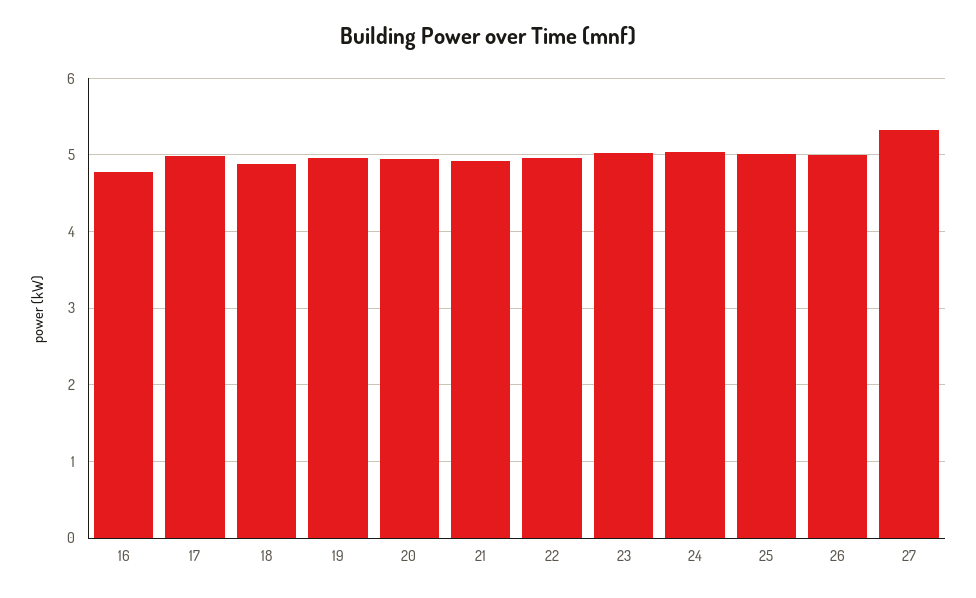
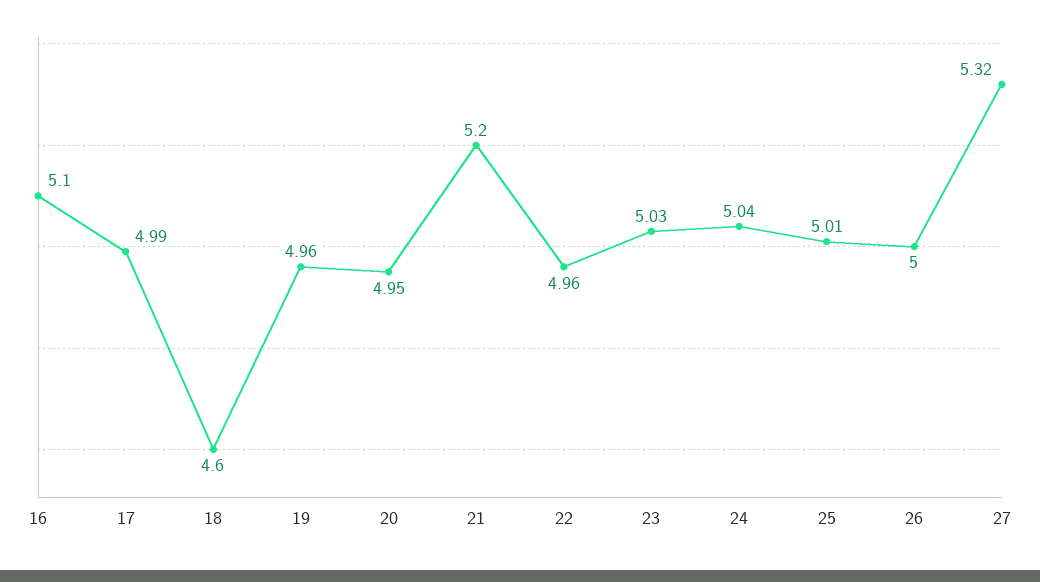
  {
-   "16": 4.8,
+   "16": 5.1,
    "17": 4.99,
-   "18": 4.9,
+   "18": 4.6,
    "19": 4.96,
    "20": 4.95,
-   "21": 4.9,
+   "21": 5.2,
    "22": 4.96,
    "23": 5.03,
    "24": 5.04,
    "25": 5.01,
    "26": 5,
    "27": 5.32
  }

